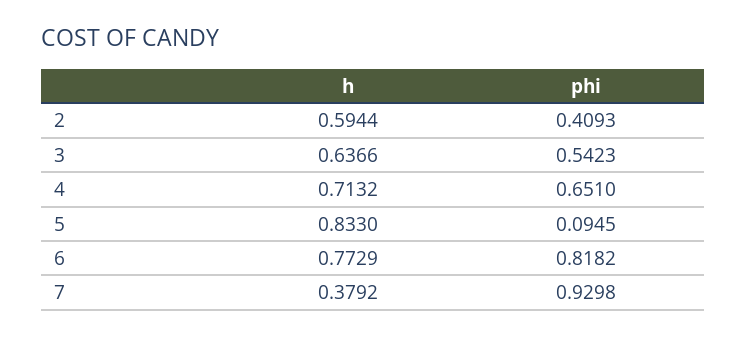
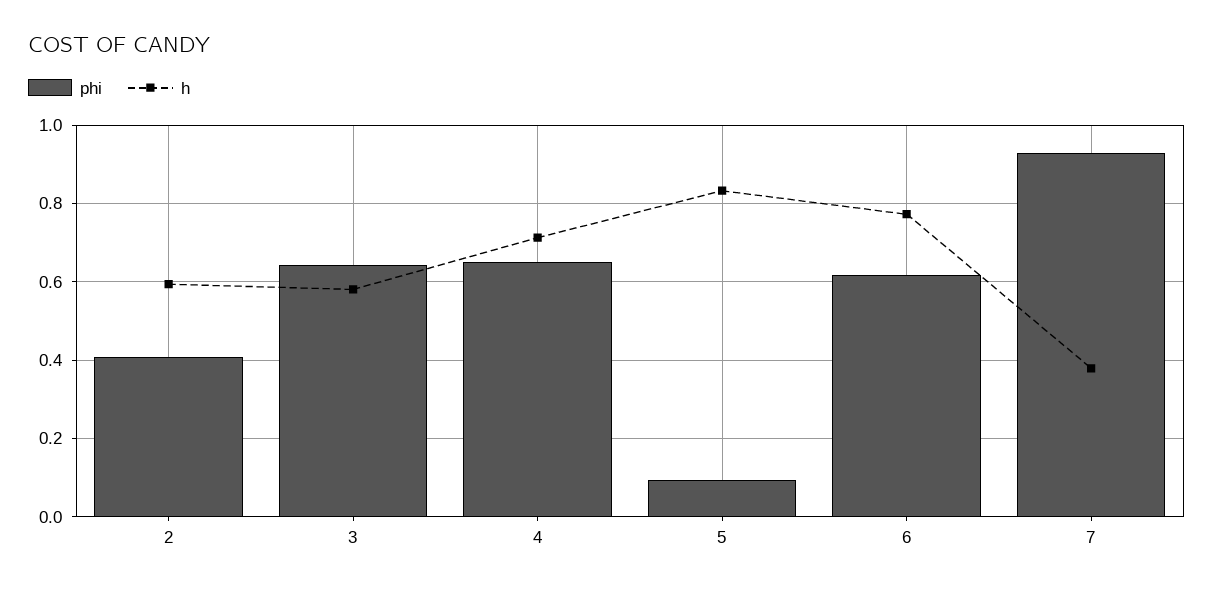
  {
    "h": {
      "2": 0.5944,
-     "3": 0.6366,
+     "3": 0.58,
      "4": 0.7132,
      "5": 0.833,
      "6": 0.7729,
      "7": 0.3792
    },
    "phi": {
      "2": 0.4093,
-     "3": 0.5423,
+     "3": 0.64,
      "4": 0.651,
      "5": 0.0945,
-     "6": 0.8182,
+     "6": 0.62,
      "7": 0.9298
    }
  }

